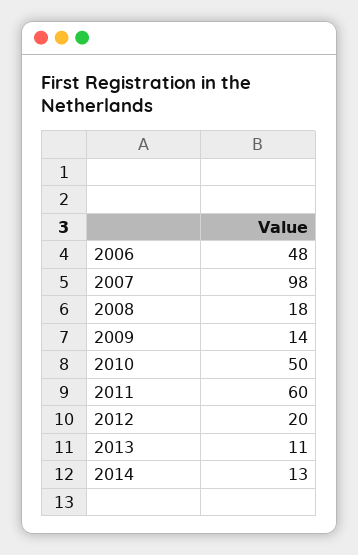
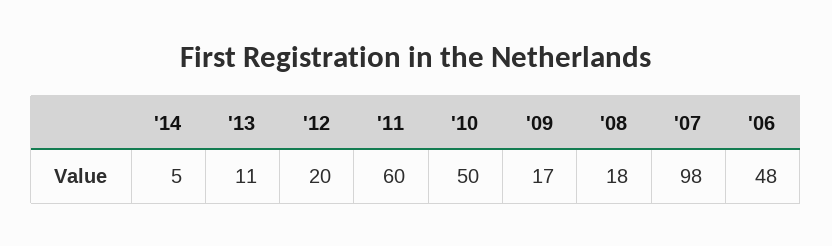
  {
    "2006": 48,
    "2007": 98,
    "2008": 18,
-   "2009": 14,
+   "2009": 17,
    "2010": 50,
    "2011": 60,
    "2012": 20,
    "2013": 11,
-   "2014": 13
+   "2014": 5
  }

